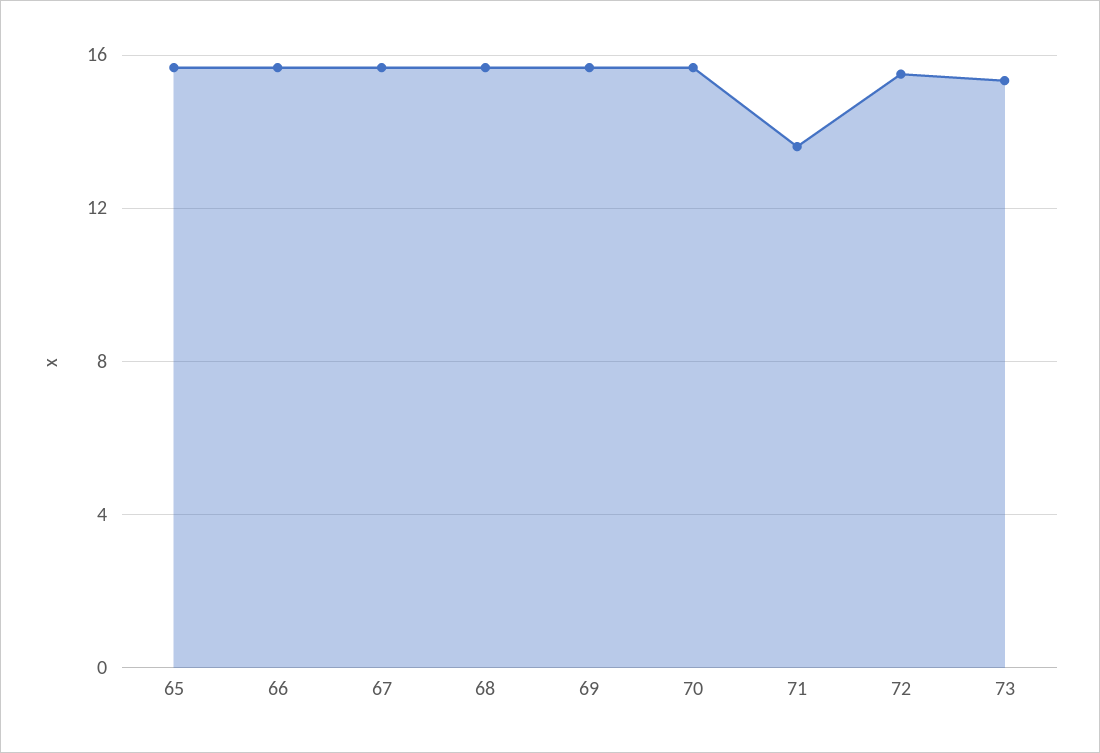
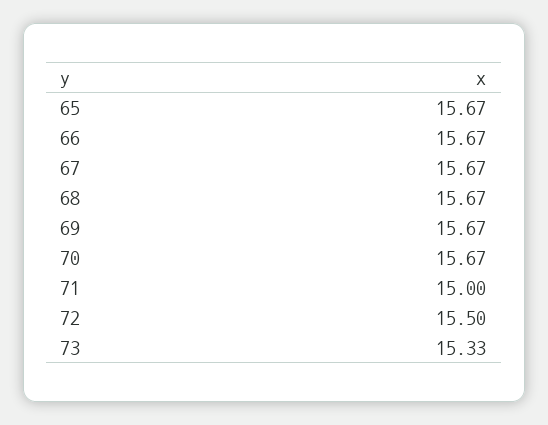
  {
    "65": 15.67,
    "66": 15.67,
    "67": 15.67,
    "68": 15.67,
    "69": 15.67,
    "70": 15.67,
-   "71": 13.5,
+   "71": 15,
    "72": 15.5,
    "73": 15.33
  }

